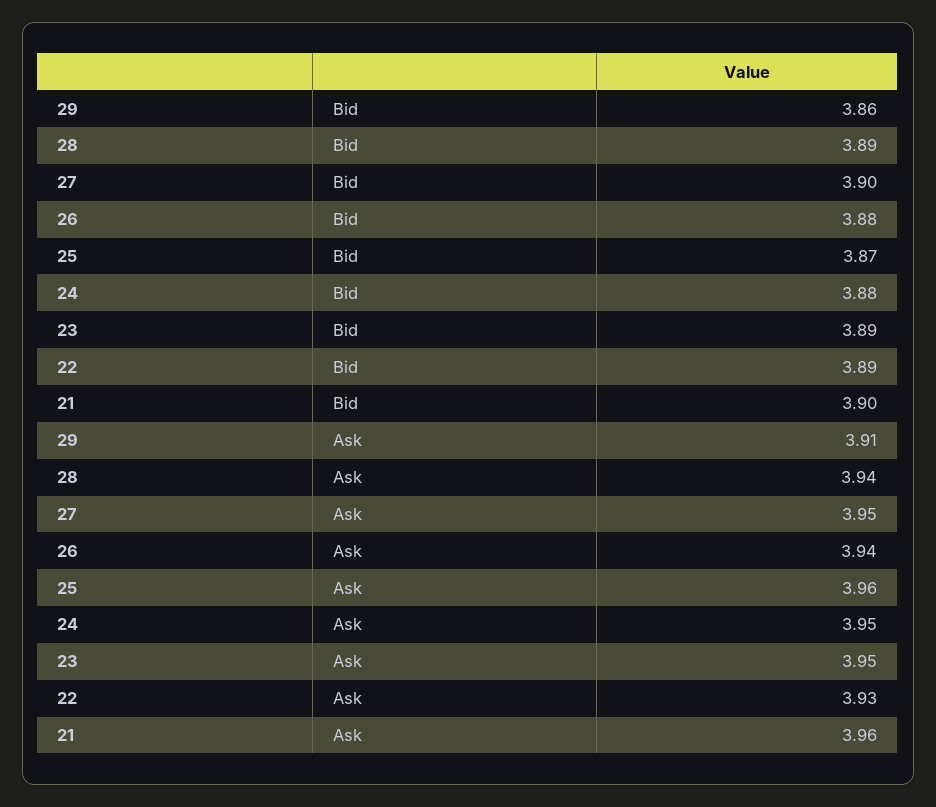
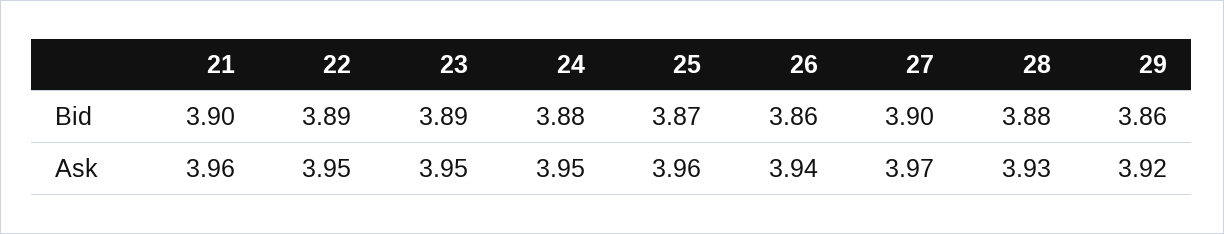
  {
    "29": {
      "Bid": 3.86,
-     "Ask": 3.91
+     "Ask": 3.92
    },
    "28": {
-     "Bid": 3.89,
+     "Bid": 3.88,
-     "Ask": 3.94
+     "Ask": 3.93
    },
    "27": {
      "Bid": 3.9,
-     "Ask": 3.95
+     "Ask": 3.97
    },
    "26": {
-     "Bid": 3.88,
+     "Bid": 3.86,
      "Ask": 3.94
    },
    "25": {
      "Bid": 3.87,
      "Ask": 3.96
    },
    "24": {
      "Bid": 3.88,
      "Ask": 3.95
    },
    "23": {
      "Bid": 3.89,
      "Ask": 3.95
    },
    "22": {
      "Bid": 3.89,
-     "Ask": 3.93
+     "Ask": 3.95
    },
    "21": {
      "Bid": 3.9,
      "Ask": 3.96
    }
  }

